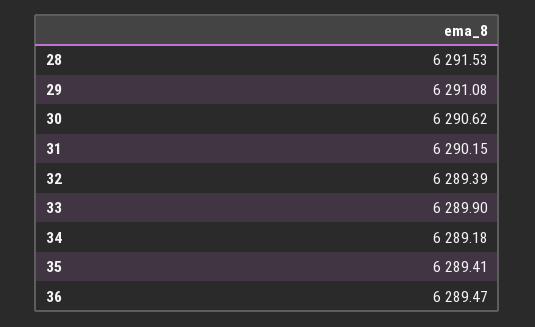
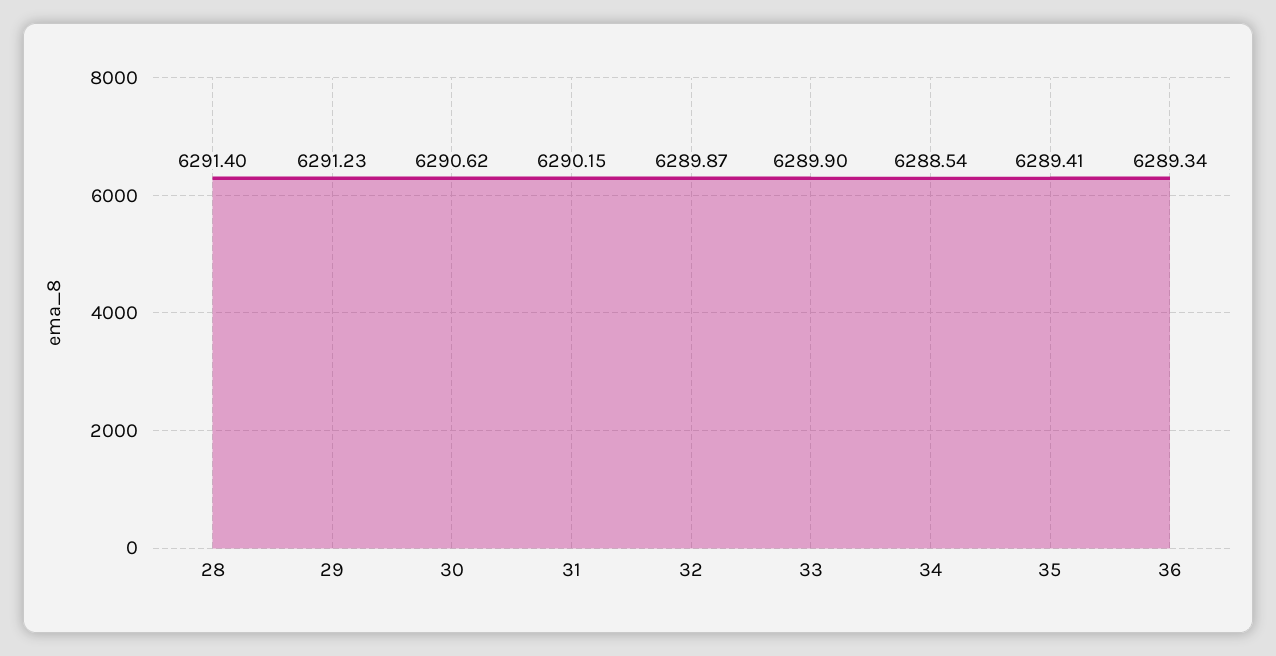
  {
-   "28": 6291.53,
+   "28": 6291.4,
-   "29": 6291.08,
+   "29": 6291.23,
    "30": 6290.62,
    "31": 6290.15,
-   "32": 6289.39,
+   "32": 6289.87,
    "33": 6289.9,
-   "34": 6289.18,
+   "34": 6288.54,
    "35": 6289.41,
-   "36": 6289.47
+   "36": 6289.34
  }

